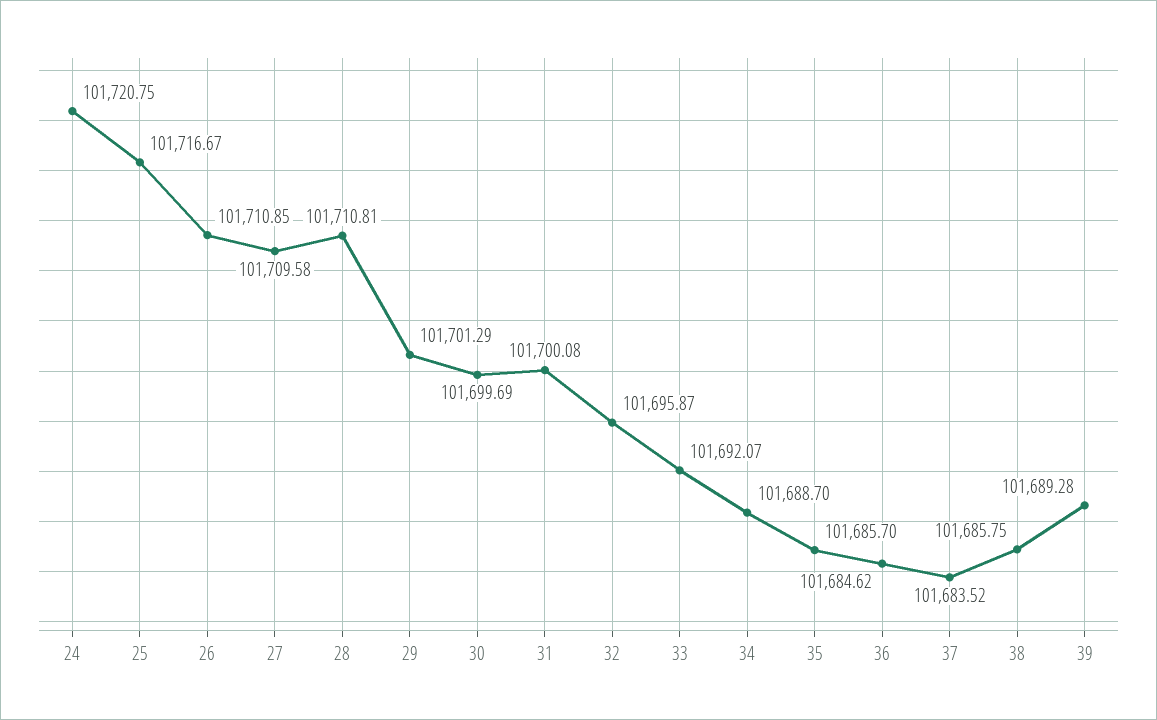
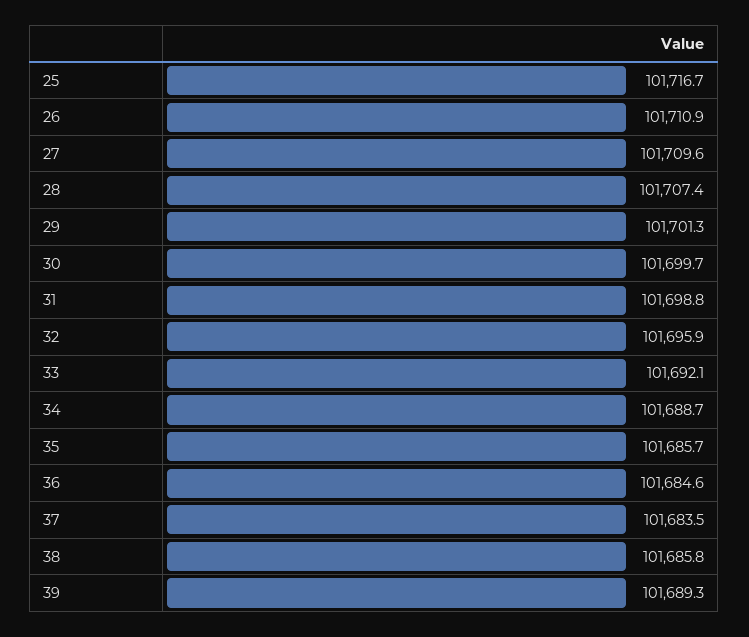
  {
-   "24": 101720.75,
    "25": 101716.67,
    "26": 101710.85,
    "27": 101709.58,
-   "28": 101710.81,
+   "28": 101707.4,
    "29": 101701.29,
    "30": 101699.69,
-   "31": 101700.08,
+   "31": 101698.8,
    "32": 101695.87,
    "33": 101692.07,
    "34": 101688.7,
    "35": 101685.7,
    "36": 101684.62,
    "37": 101683.52,
    "38": 101685.75,
    "39": 101689.28
  }

